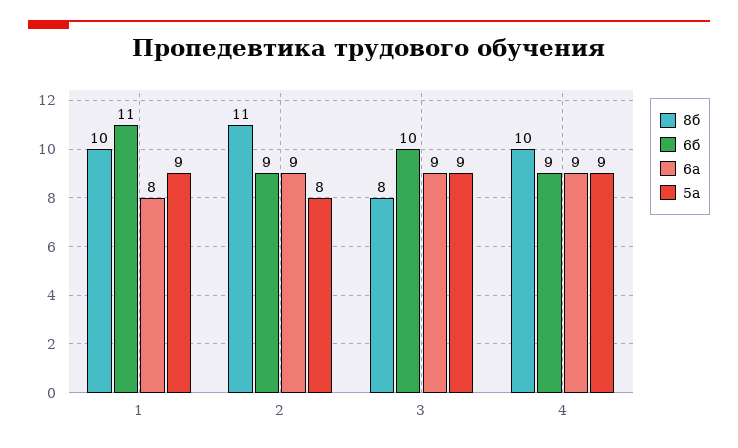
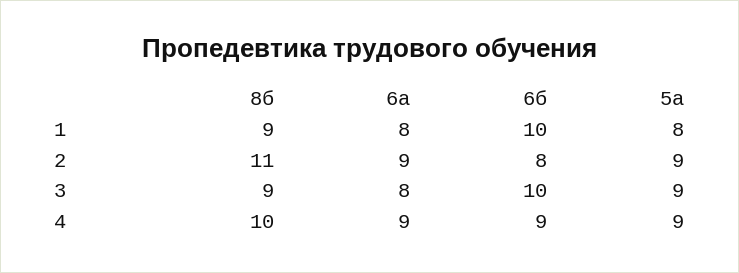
  {
    "8б": {
-     "1": 10,
+     "1": 9,
      "2": 11,
-     "3": 8,
+     "3": 9,
      "4": 10
    },
    "6б": {
-     "1": 11,
+     "1": 10,
-     "2": 9,
+     "2": 8,
      "3": 10,
      "4": 9
    },
    "6а": {
      "1": 8,
      "2": 9,
-     "3": 9,
+     "3": 8,
      "4": 9
    },
    "5а": {
-     "1": 9,
+     "1": 8,
-     "2": 8,
+     "2": 9,
      "3": 9,
      "4": 9
    }
  }

